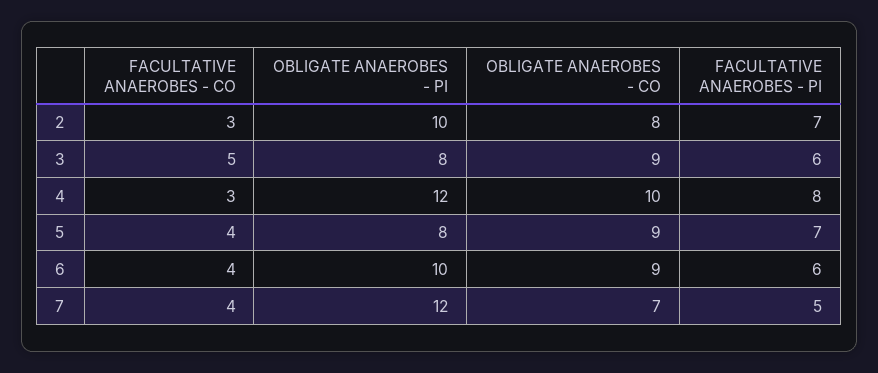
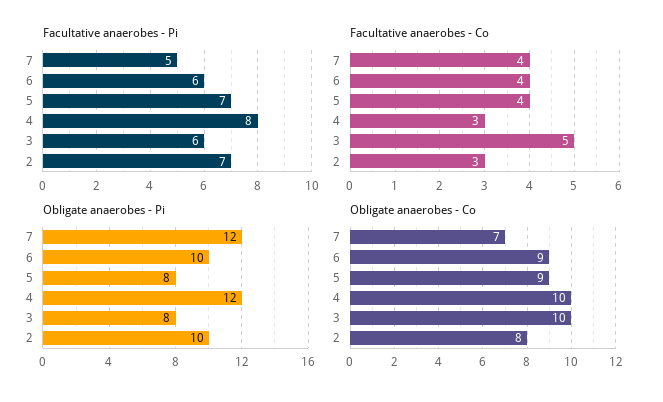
  {
    "FACULTATIVE ANAEROBES - CO": {
      "2": 3,
      "3": 5,
      "4": 3,
      "5": 4,
      "6": 4,
      "7": 4
    },
    "OBLIGATE ANAEROBES - PI": {
      "2": 10,
      "3": 8,
      "4": 12,
      "5": 8,
      "6": 10,
      "7": 12
    },
    "OBLIGATE ANAEROBES - CO": {
      "2": 8,
-     "3": 9,
+     "3": 10,
      "4": 10,
      "5": 9,
      "6": 9,
      "7": 7
    },
    "FACULTATIVE ANAEROBES - PI": {
      "2": 7,
      "3": 6,
      "4": 8,
      "5": 7,
      "6": 6,
      "7": 5
    }
  }

